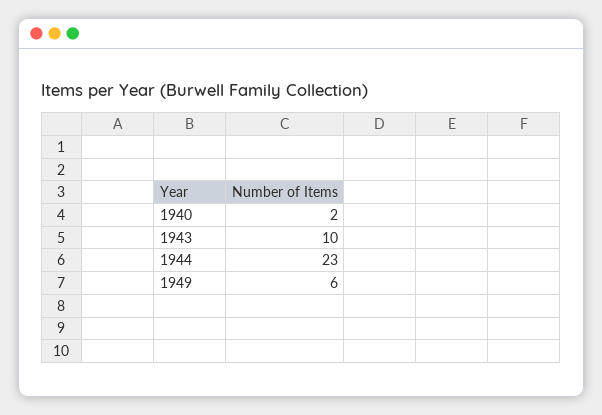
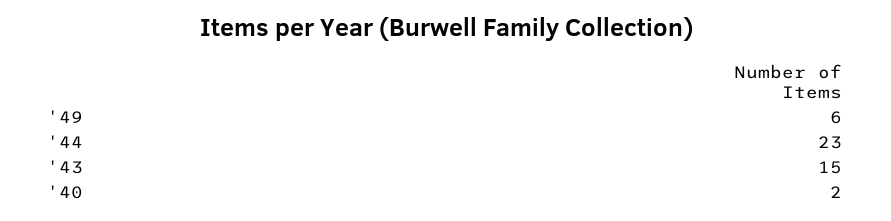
  {
    "1940": 2,
-   "1943": 10,
+   "1943": 15,
    "1944": 23,
    "1949": 6
  }

